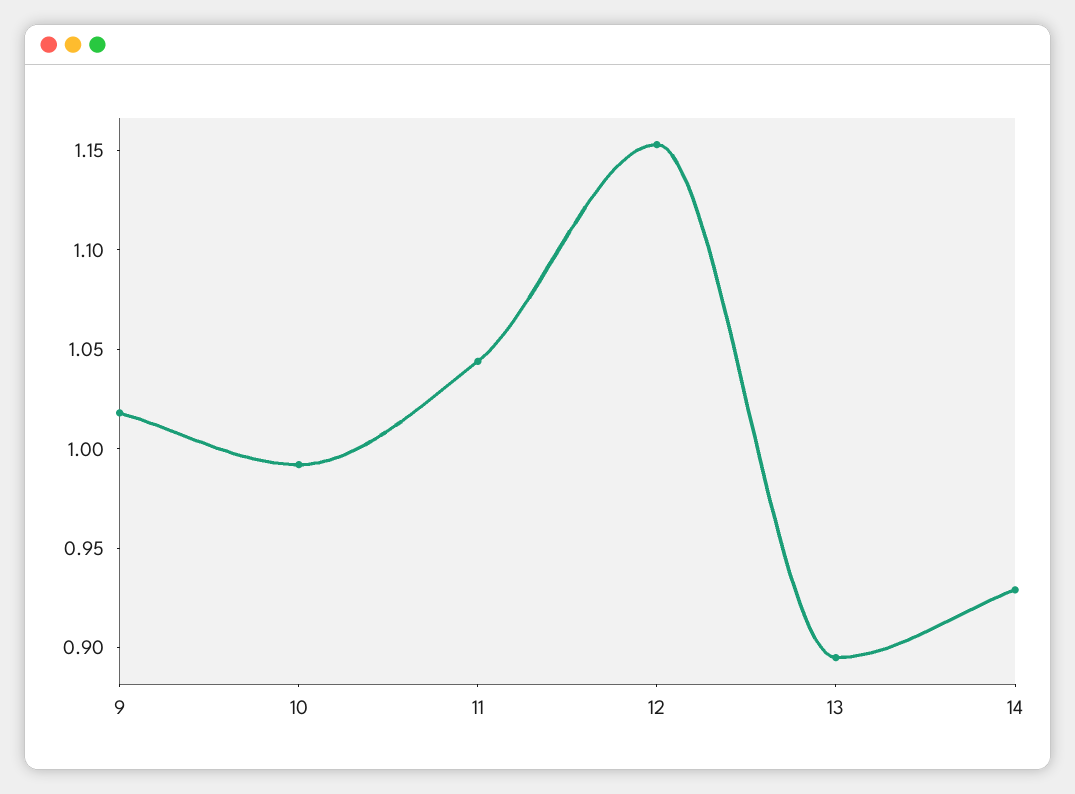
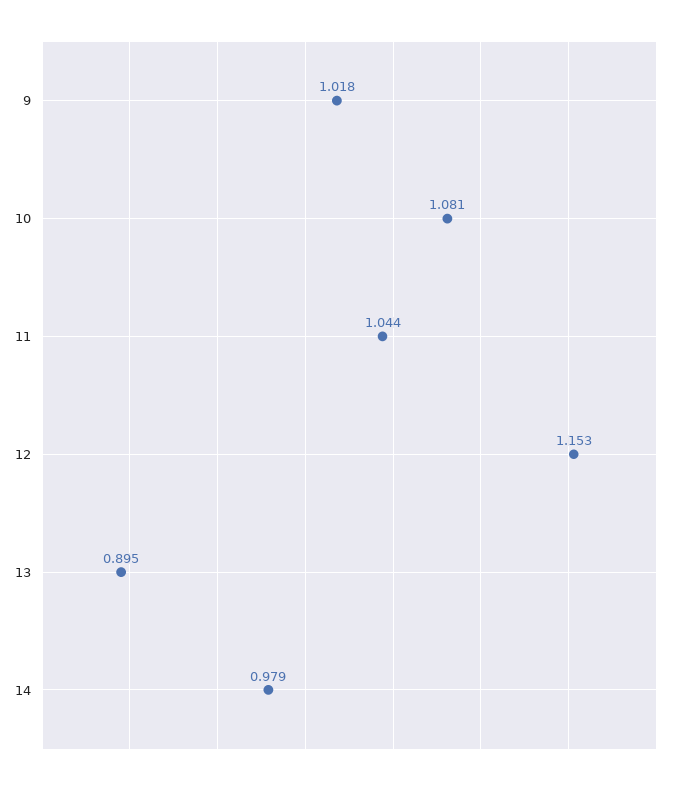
  {
    "9": 1.018,
-   "10": 0.99,
+   "10": 1.081,
    "11": 1.044,
    "12": 1.153,
    "13": 0.895,
-   "14": 0.93
+   "14": 0.979
  }

